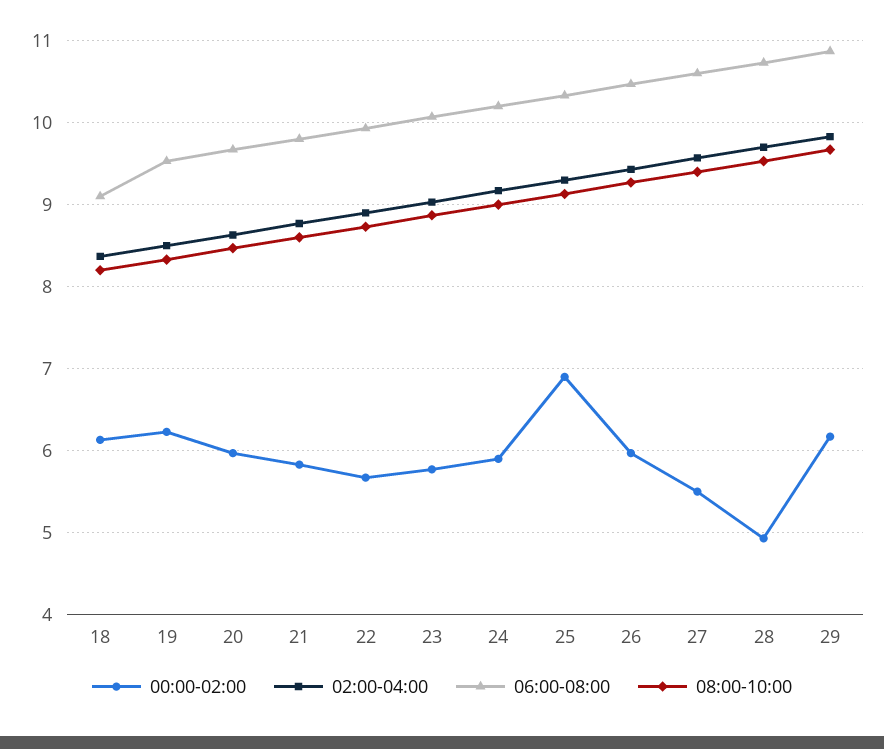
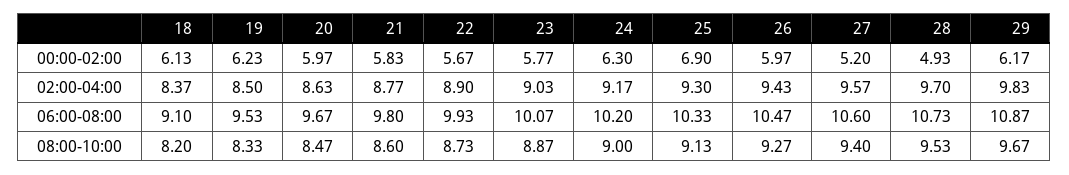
  {
    "00:00-02:00": {
      "18": 6.13,
      "19": 6.23,
      "20": 5.97,
      "21": 5.83,
      "22": 5.67,
      "23": 5.77,
-     "24": 5.9,
+     "24": 6.3,
      "25": 6.9,
      "26": 5.97,
-     "27": 5.5,
+     "27": 5.2,
      "28": 4.93,
      "29": 6.17
    },
    "02:00-04:00": {
      "18": 8.37,
      "19": 8.5,
      "20": 8.63,
      "21": 8.77,
      "22": 8.9,
      "23": 9.03,
      "24": 9.17,
      "25": 9.3,
      "26": 9.43,
      "27": 9.57,
      "28": 9.7,
      "29": 9.83
    },
    "06:00-08:00": {
      "18": 9.1,
      "19": 9.53,
      "20": 9.67,
      "21": 9.8,
      "22": 9.93,
      "23": 10.07,
      "24": 10.2,
      "25": 10.33,
      "26": 10.47,
      "27": 10.6,
      "28": 10.73,
      "29": 10.87
    },
    "08:00-10:00": {
      "18": 8.2,
      "19": 8.33,
      "20": 8.47,
      "21": 8.6,
      "22": 8.73,
      "23": 8.87,
      "24": 9,
      "25": 9.13,
      "26": 9.27,
      "27": 9.4,
      "28": 9.53,
      "29": 9.67
    }
  }

